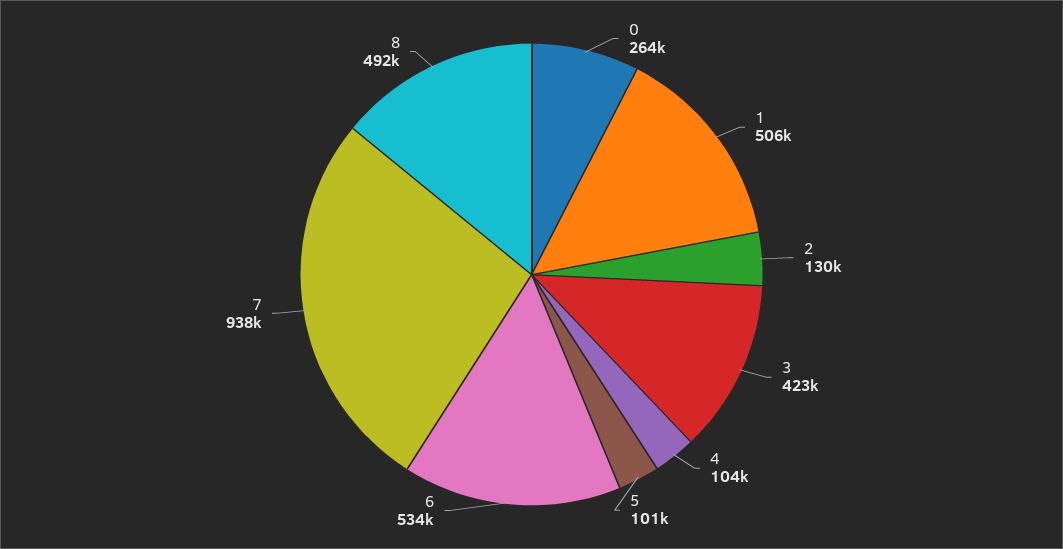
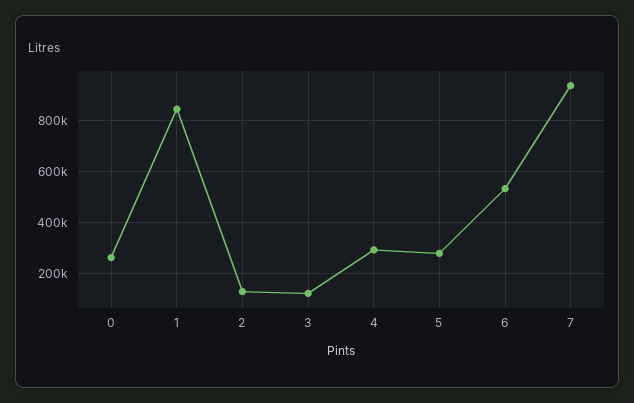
  {
    "0": 264000,
-   "1": 506000,
+   "1": 850000,
    "2": 130000,
-   "3": 423000,
+   "3": 125000,
-   "4": 104000,
+   "4": 300000,
-   "5": 101000,
+   "5": 275000,
    "6": 534000,
-   "7": 938000,
+   "7": 938000
-   "8": 492000
  }

